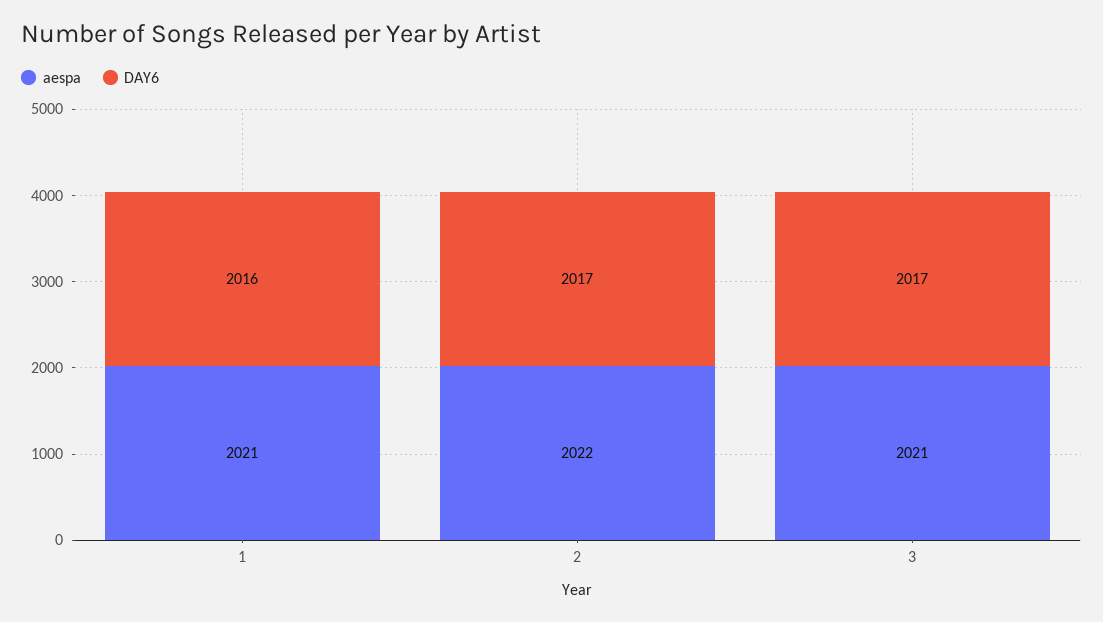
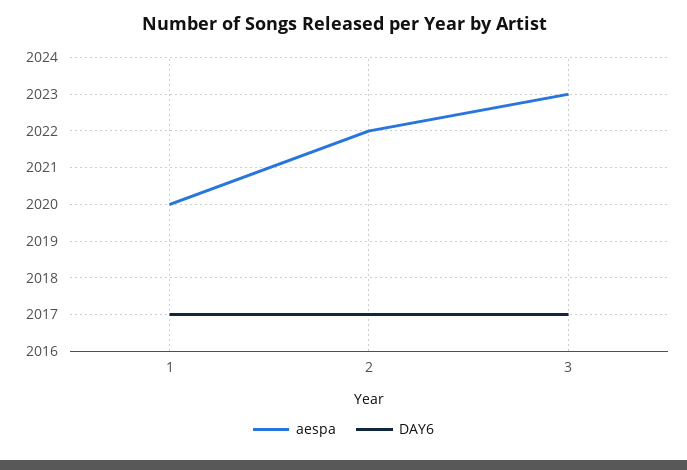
  {
    "aespa": {
-     "1": 2021,
+     "1": 2020,
      "2": 2022,
-     "3": 2021
+     "3": 2023
    },
    "DAY6": {
-     "1": 2016,
+     "1": 2017,
      "2": 2017,
      "3": 2017
    }
  }

